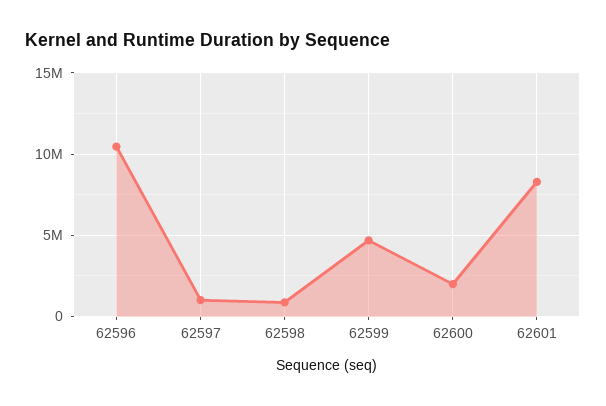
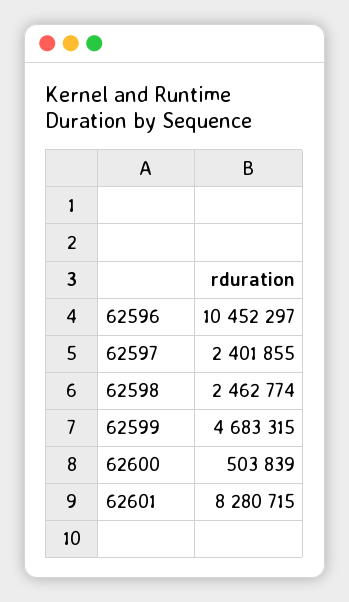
  {
    "62596": 10452297,
-   "62597": 1000000,
+   "62597": 2401855,
-   "62598": 1000000,
+   "62598": 2462774,
    "62599": 4683315,
-   "62600": 2000000,
+   "62600": 503839,
    "62601": 8280715
  }

